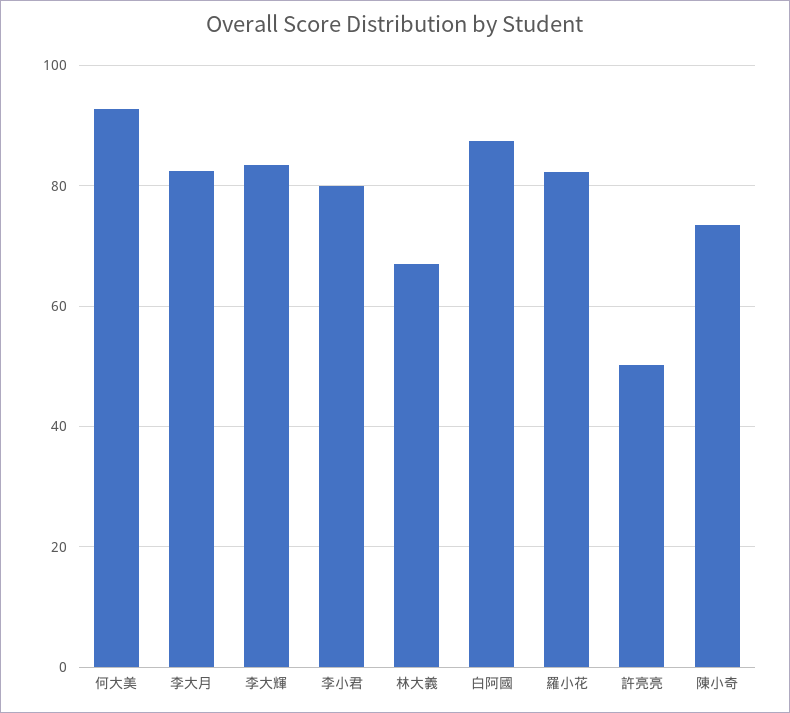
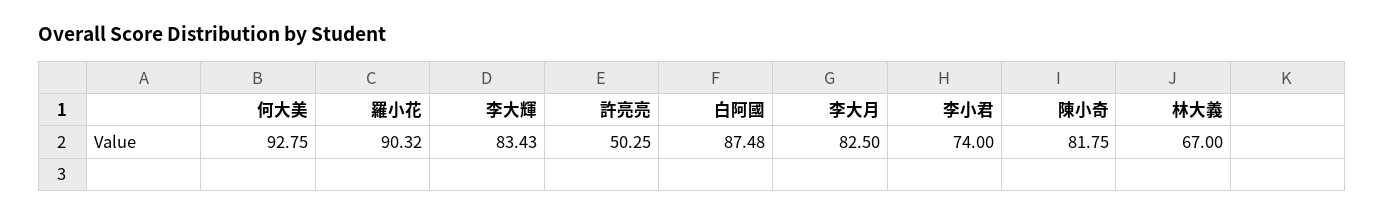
  {
    "何大美": 92.75,
    "李大月": 82.5,
    "李大輝": 83.43,
-   "李小君": 80,
+   "李小君": 74,
    "林大義": 67,
    "白阿國": 87.48,
-   "羅小花": 82,
+   "羅小花": 90.32,
    "許亮亮": 50.25,
-   "陳小奇": 74
+   "陳小奇": 81.75
  }

